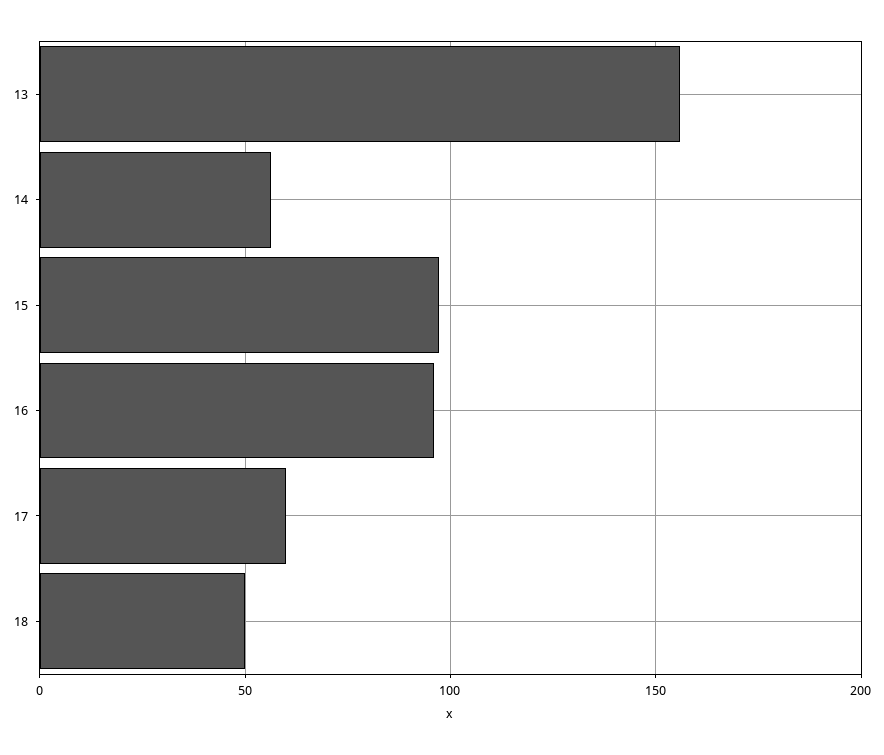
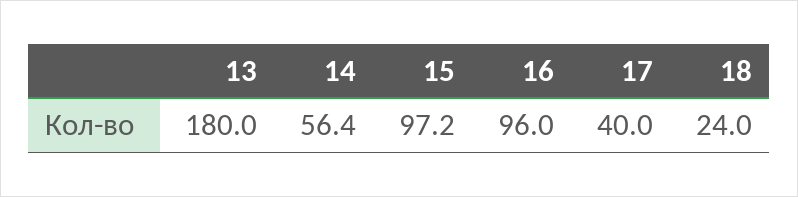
  {
-   "13": 155,
+   "13": 180,
    "14": 56.4,
    "15": 97.2,
    "16": 96,
-   "17": 60,
+   "17": 40,
-   "18": 50
+   "18": 24
  }

